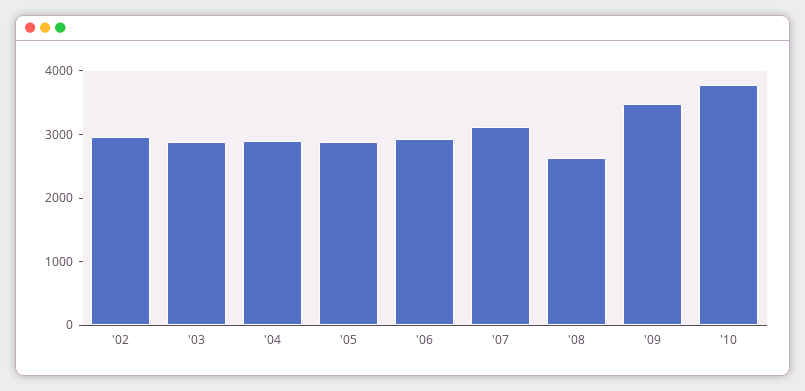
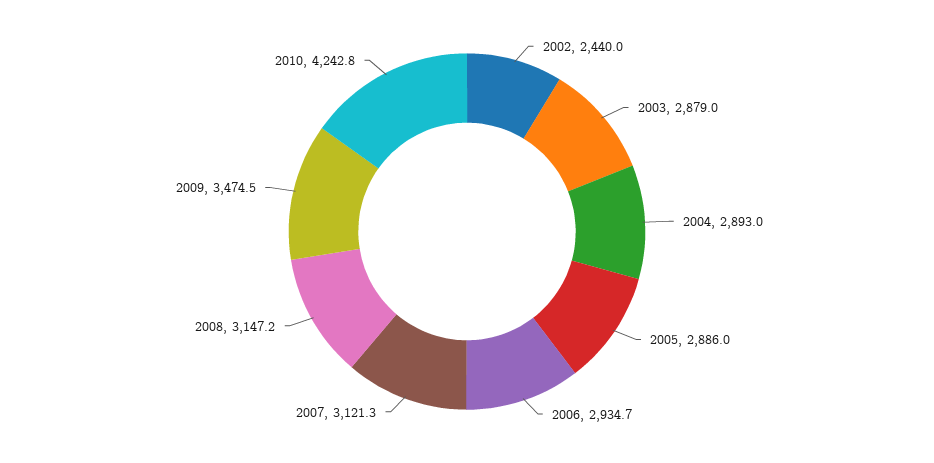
  {
-   "'02": 3000,
+   "'02": 2440,
    "'03": 2879,
    "'04": 2893,
    "'05": 2886,
    "'06": 2934.7,
    "'07": 3121.3,
-   "'08": 2600,
+   "'08": 3147.2,
    "'09": 3474.5,
-   "'10": 3800
+   "'10": 4242.8
  }

